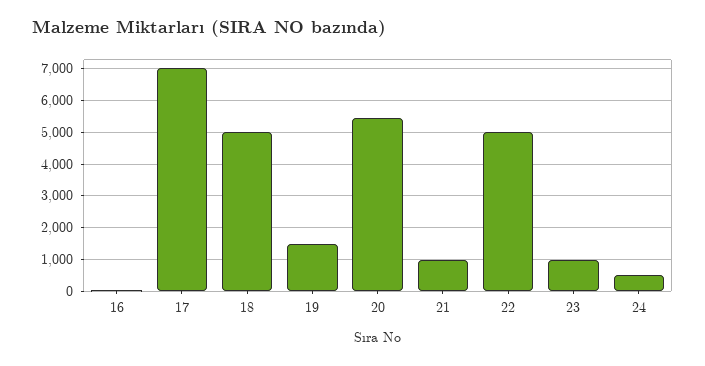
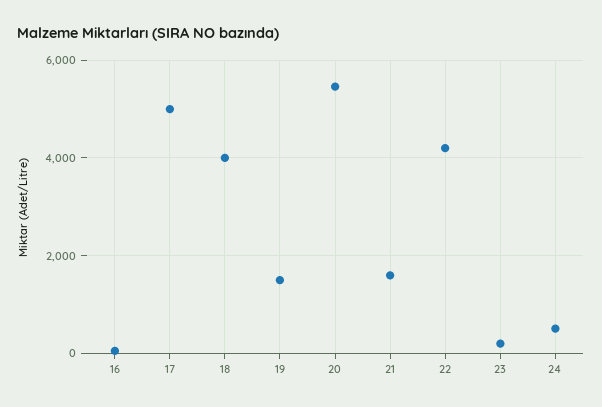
  {
    "16": 0,
-   "17": 7000,
+   "17": 5000,
-   "18": 5000,
+   "18": 4000,
    "19": 1600,
    "20": 5400,
-   "21": 1000,
+   "21": 1600,
-   "22": 5000,
+   "22": 4200,
-   "23": 1000,
+   "23": 200,
    "24": 600
  }

